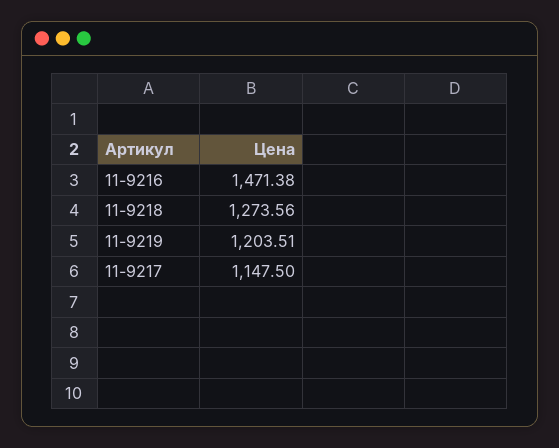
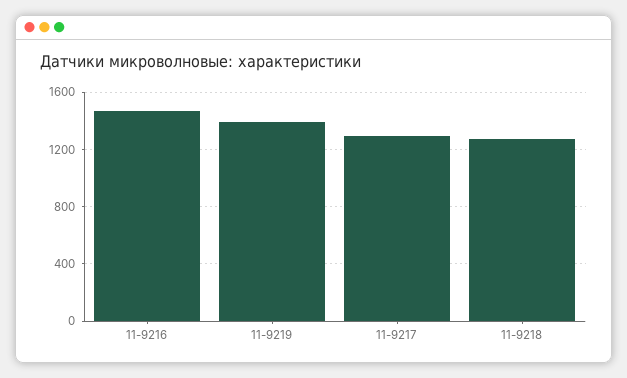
  {
    "11-9216": 1471.38,
    "11-9218": 1273.56,
-   "11-9219": 1203.51,
+   "11-9219": 1400,
-   "11-9217": 1147.5
+   "11-9217": 1300
  }

